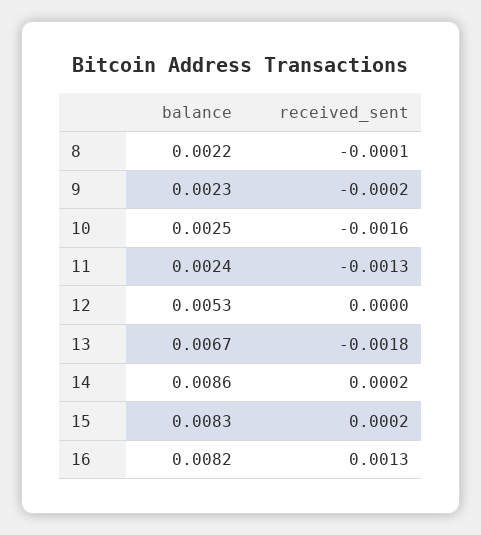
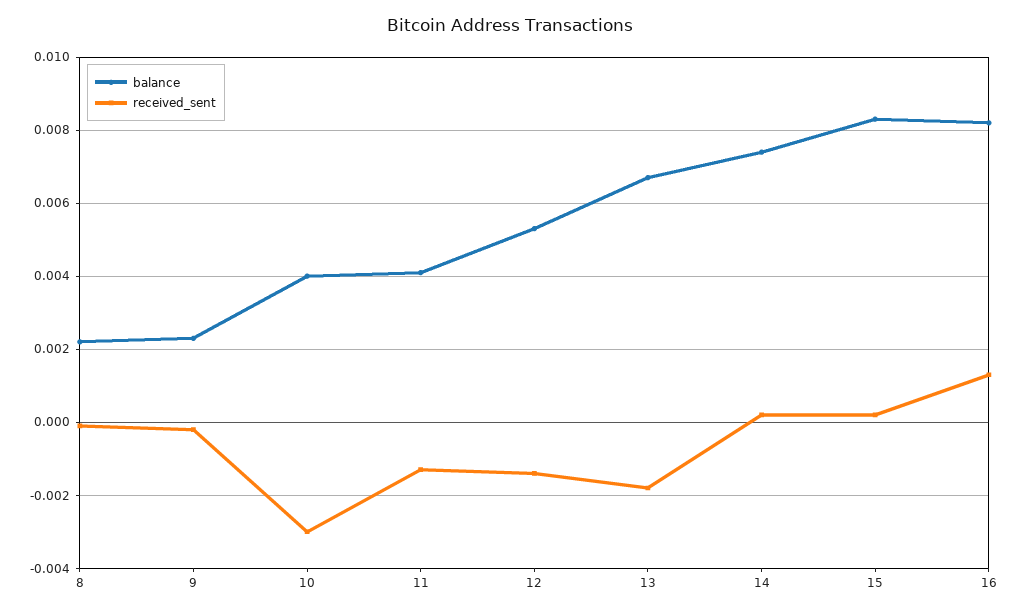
  {
    "balance": {
      "8": 0.0022,
      "9": 0.0023,
-     "10": 0.0025,
+     "10": 0.004,
-     "11": 0.0024,
+     "11": 0.004,
      "12": 0.0053,
      "13": 0.0067,
-     "14": 0.0086,
+     "14": 0.0075,
      "15": 0.0083,
      "16": 0.0082
    },
    "received_sent": {
      "8": -0.0001,
      "9": -0.0002,
-     "10": -0.0016,
+     "10": -0.003,
      "11": -0.0013,
-     "12": 0,
+     "12": -0.0015,
      "13": -0.0018,
      "14": 0.0002,
      "15": 0.0002,
      "16": 0.0013
    }
  }

